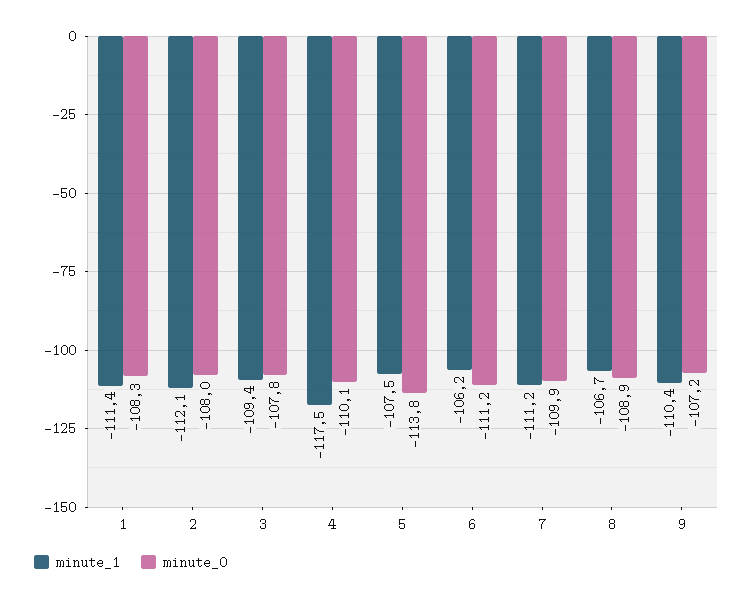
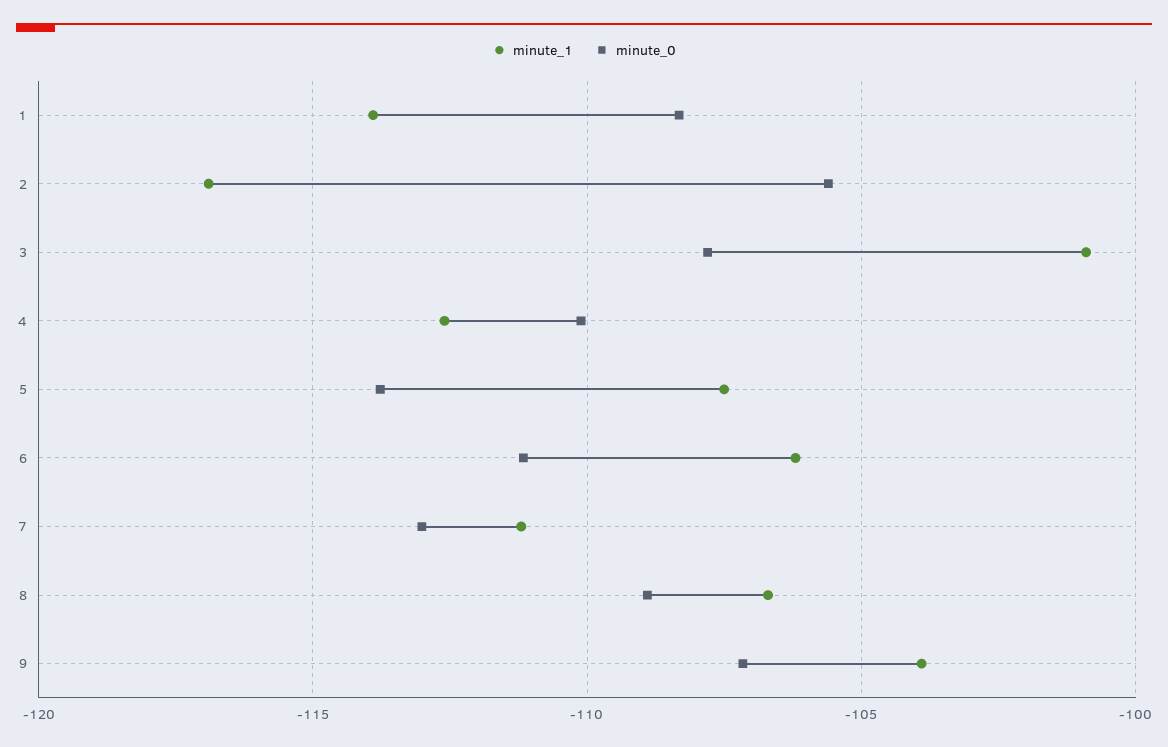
  {
    "minute_1": {
-     "1": -111.4,
+     "1": -114,
-     "2": -112.1,
+     "2": -117,
-     "3": -109.4,
+     "3": -101,
-     "4": -117.5,
+     "4": -112.5,
      "5": -107.5,
      "6": -106.2,
      "7": -111.2,
      "8": -106.7,
-     "9": -110.4
+     "9": -104
    },
    "minute_0": {
      "1": -108.3,
-     "2": -108,
+     "2": -105.5,
      "3": -107.8,
      "4": -110.1,
      "5": -113.8,
      "6": -111.2,
-     "7": -109.9,
+     "7": -113,
      "8": -108.9,
      "9": -107.2
    }
  }

